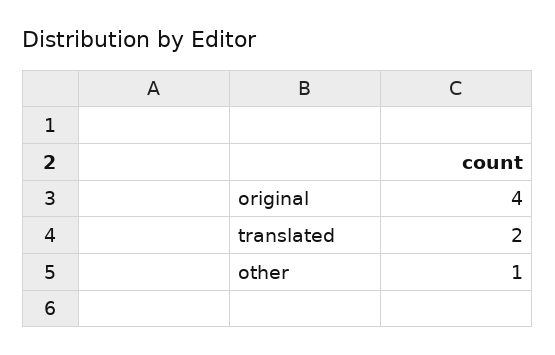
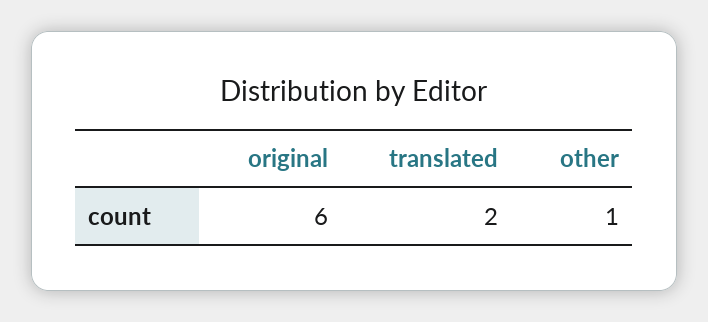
  {
-   "original": 4,
+   "original": 6,
    "translated": 2,
    "other": 1
  }

